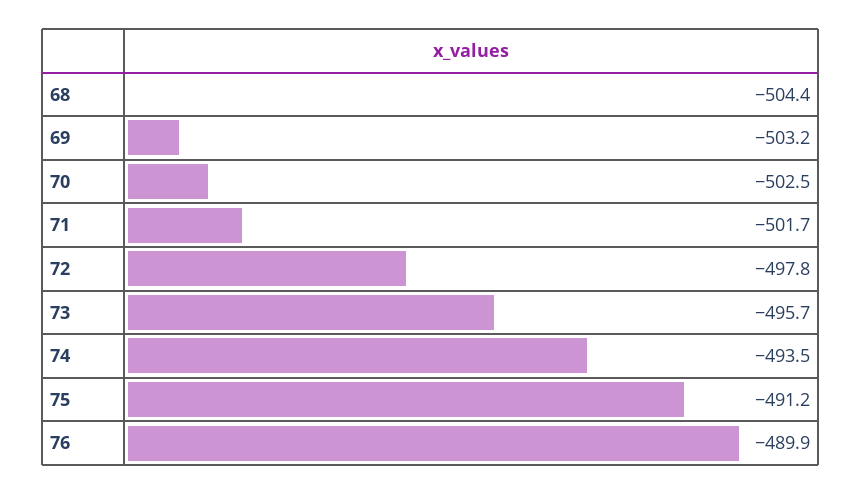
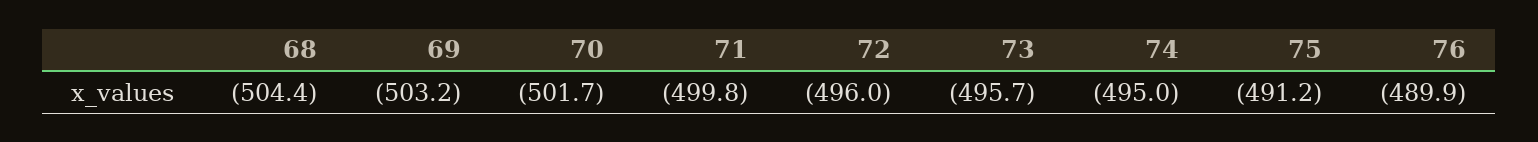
  {
    "68": -504.4,
    "69": -503.2,
-   "70": -502.5,
+   "70": -501.7,
-   "71": -501.7,
+   "71": -499.8,
-   "72": -497.8,
+   "72": -496,
    "73": -495.7,
-   "74": -493.5,
+   "74": -495,
    "75": -491.2,
    "76": -489.9
  }

